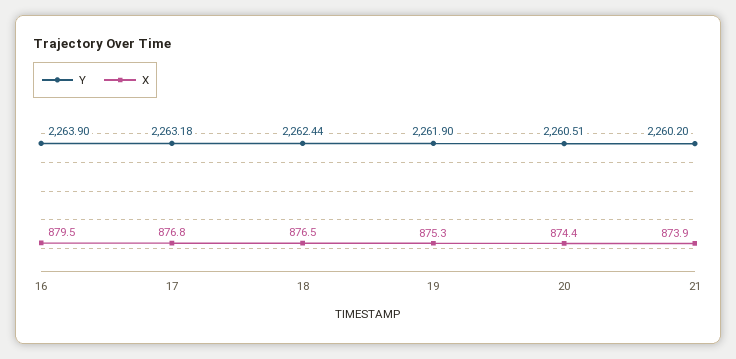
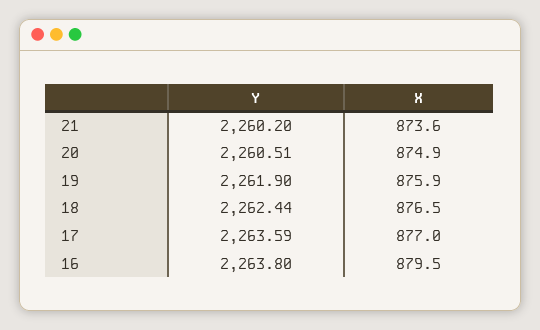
  {
    "Y": {
-     "16": 2263.9,
+     "16": 2263.8,
-     "17": 2263.18,
+     "17": 2263.59,
      "18": 2262.44,
      "19": 2261.9,
      "20": 2260.51,
      "21": 2260.2
    },
    "X": {
      "16": 879.5,
-     "17": 876.8,
+     "17": 877,
      "18": 876.5,
-     "19": 875.3,
+     "19": 875.9,
-     "20": 874.4,
+     "20": 874.9,
-     "21": 873.9
+     "21": 873.6
    }
  }

